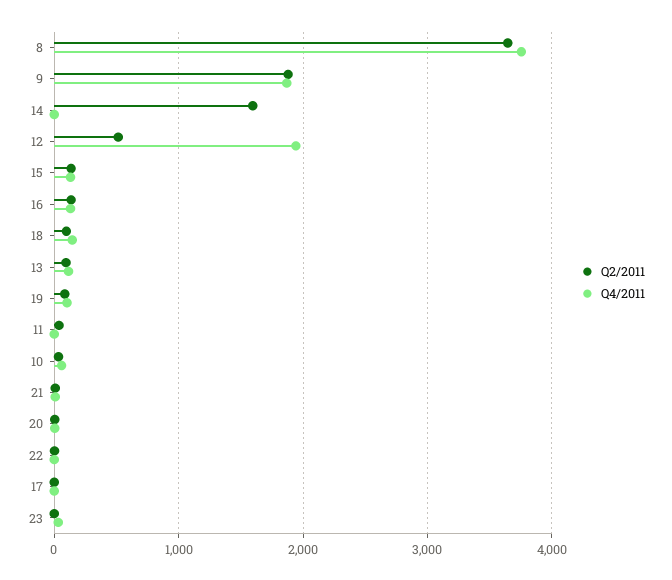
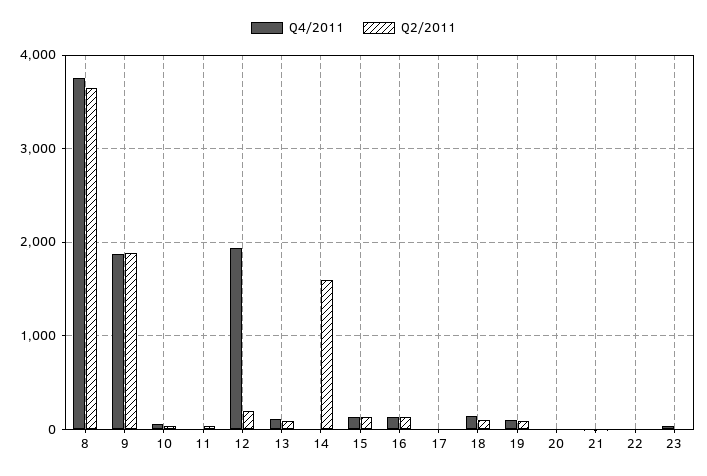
  {
    "Q2/2011": {
      "8": 3600,
      "9": 1900,
      "14": 1600,
-     "12": 500,
+     "12": 200,
      "15": 100,
      "16": 100,
      "18": 100,
      "13": 100,
      "19": 100,
      "11": 0,
      "10": 0,
      "21": 0,
      "20": 0,
      "22": 0,
      "17": 0,
      "23": 0
    },
    "Q4/2011": {
      "8": 3800,
      "9": 1900,
      "14": 0,
      "12": 1900,
      "15": 100,
      "16": 100,
      "18": 100,
      "13": 100,
      "19": 100,
      "11": 0,
      "10": 100,
      "21": 0,
      "20": 0,
      "22": 0,
      "17": 0,
      "23": 0
    }
  }

